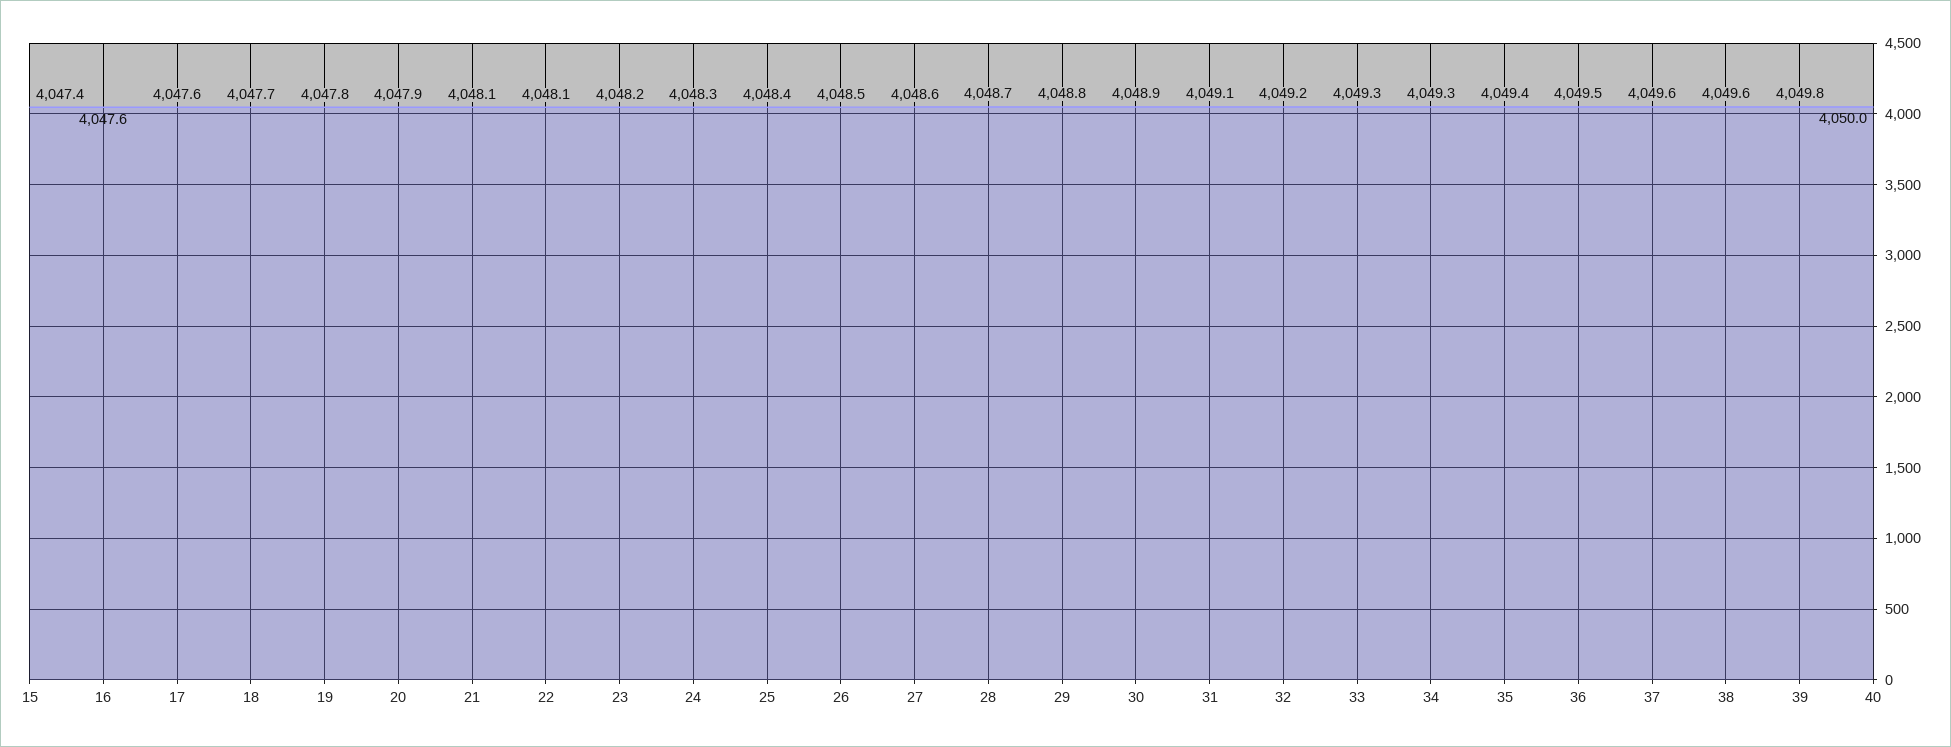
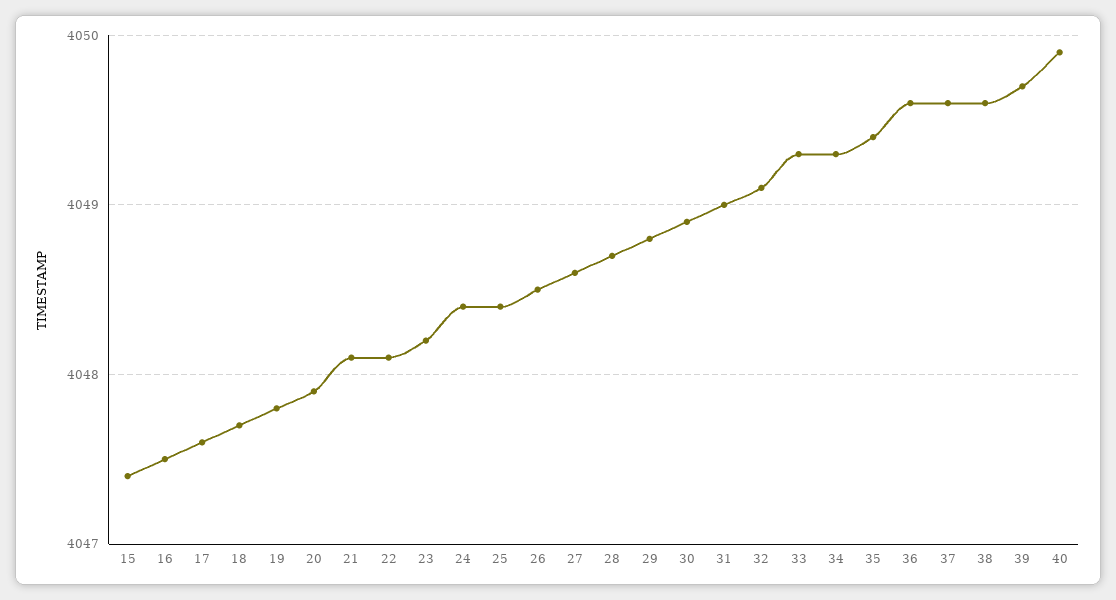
  {
    "15": 4047.4,
-   "16": 4047.6,
+   "16": 4047.5,
    "17": 4047.6,
    "18": 4047.7,
    "19": 4047.8,
    "20": 4047.9,
    "21": 4048.1,
    "22": 4048.1,
    "23": 4048.2,
-   "24": 4048.3,
+   "24": 4048.4,
    "25": 4048.4,
    "26": 4048.5,
    "27": 4048.6,
    "28": 4048.7,
    "29": 4048.8,
    "30": 4048.9,
-   "31": 4049.1,
+   "31": 4049,
-   "32": 4049.2,
+   "32": 4049.1,
    "33": 4049.3,
    "34": 4049.3,
    "35": 4049.4,
-   "36": 4049.5,
+   "36": 4049.6,
    "37": 4049.6,
    "38": 4049.6,
-   "39": 4049.8,
+   "39": 4049.7,
-   "40": 4050
+   "40": 4049.9
  }

